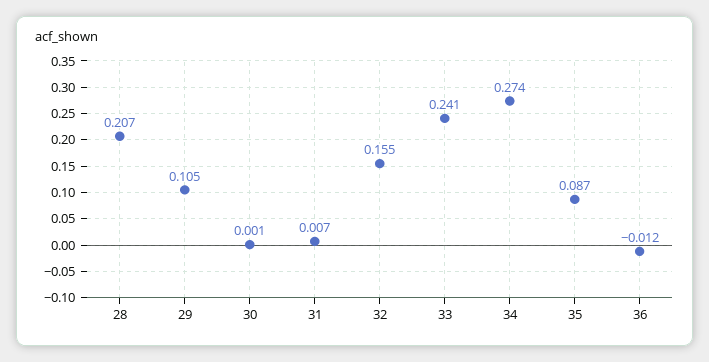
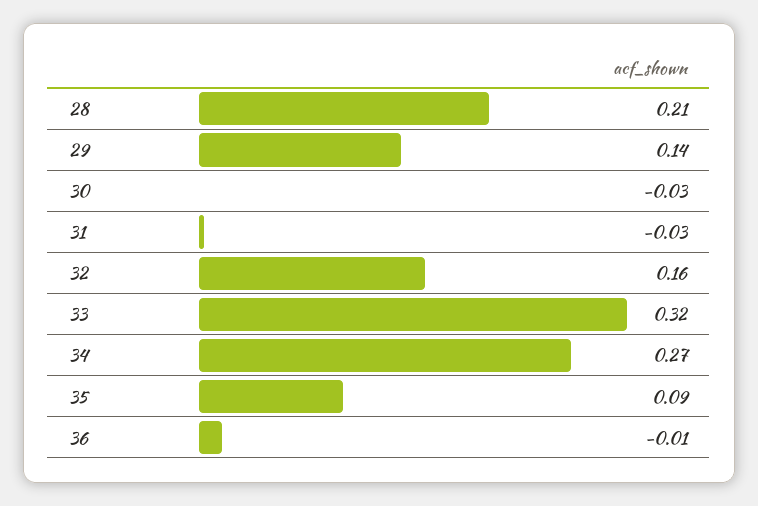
  {
    "28": 0.207,
-   "29": 0.105,
+   "29": 0.14,
-   "30": 0.001,
+   "30": -0.03,
-   "31": 0.007,
+   "31": -0.03,
    "32": 0.155,
-   "33": 0.241,
+   "33": 0.32,
    "34": 0.274,
    "35": 0.087,
    "36": -0.012
  }

